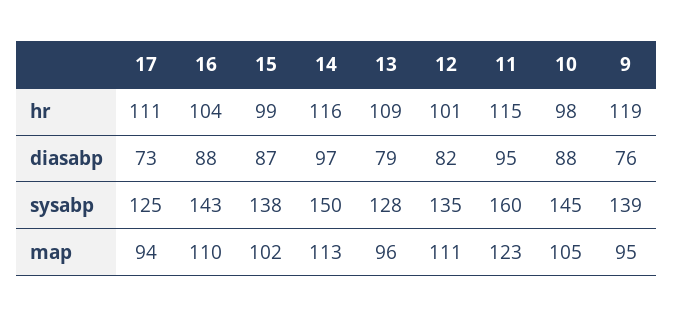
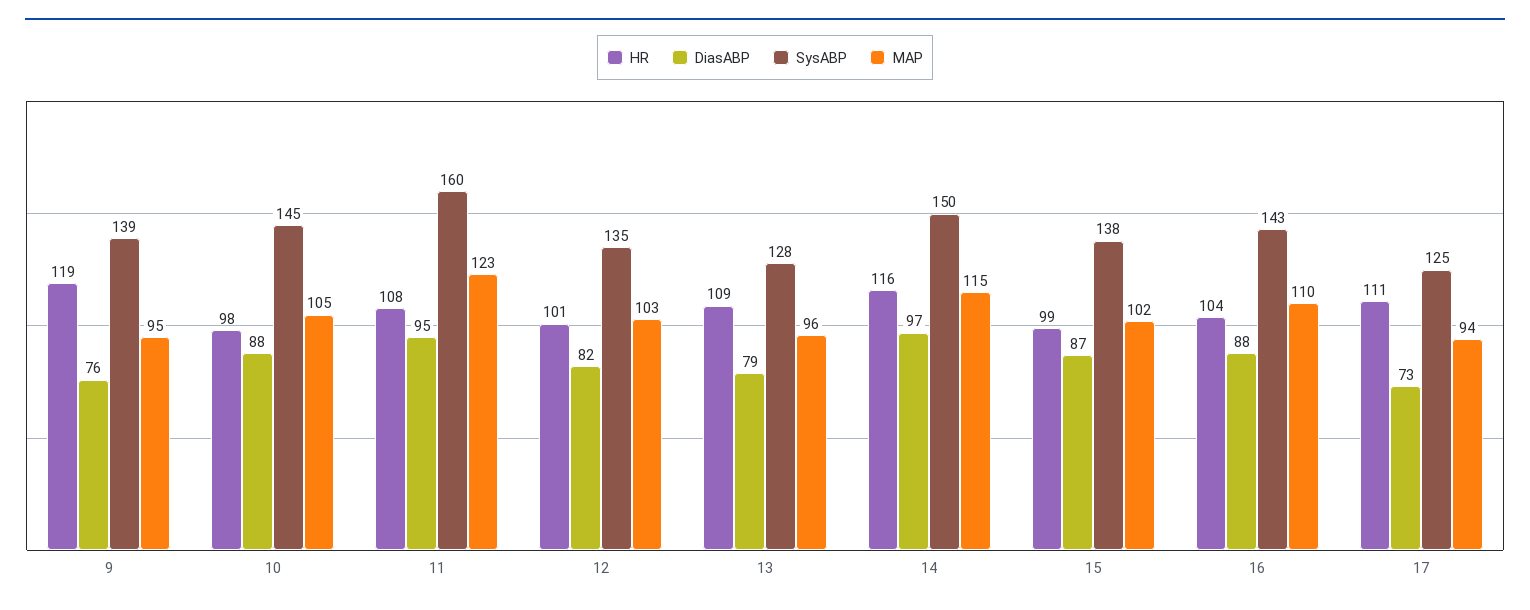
  {
    "hr": {
      "17": 111,
      "16": 104,
      "15": 99,
      "14": 116,
      "13": 109,
      "12": 101,
-     "11": 115,
+     "11": 108,
      "10": 98,
      "9": 119
    },
    "diasabp": {
      "17": 73,
      "16": 88,
      "15": 87,
      "14": 97,
      "13": 79,
      "12": 82,
      "11": 95,
      "10": 88,
      "9": 76
    },
    "sysabp": {
      "17": 125,
      "16": 143,
      "15": 138,
      "14": 150,
      "13": 128,
      "12": 135,
      "11": 160,
      "10": 145,
      "9": 139
    },
    "map": {
      "17": 94,
      "16": 110,
      "15": 102,
-     "14": 113,
+     "14": 115,
      "13": 96,
-     "12": 111,
+     "12": 103,
      "11": 123,
      "10": 105,
      "9": 95
    }
  }

